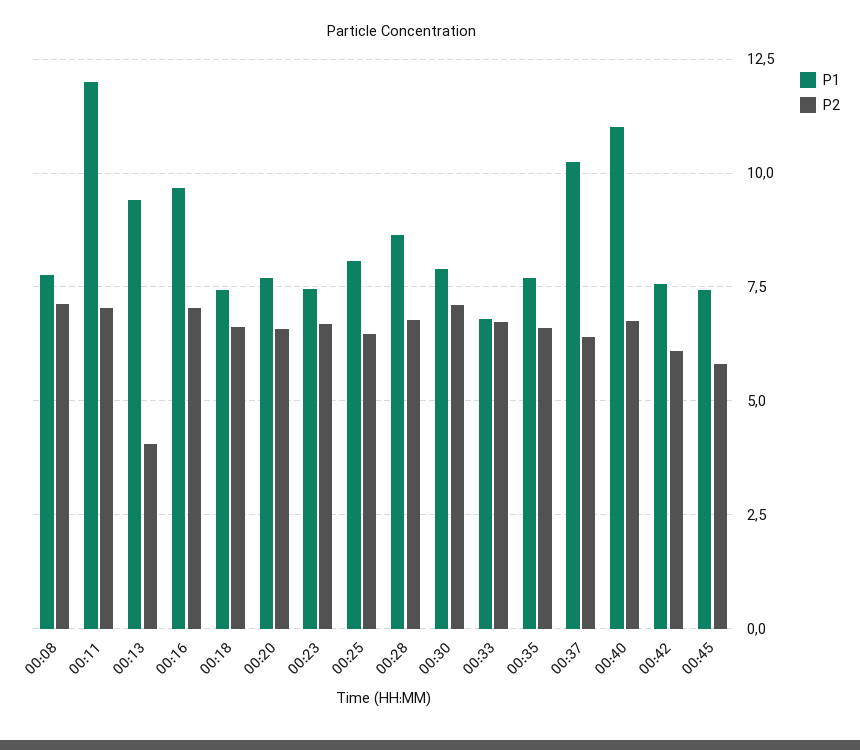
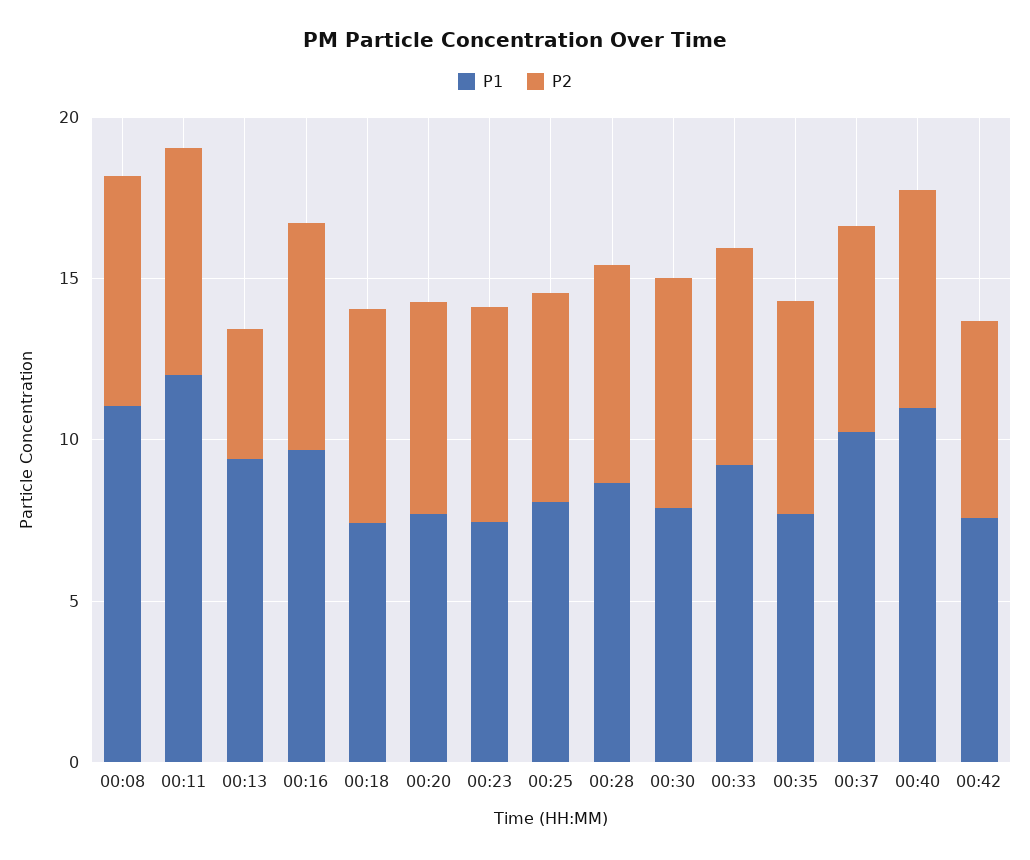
  {
    "P1": {
-     "00:08": 7.75,
+     "00:08": 11,
      "00:11": 12,
      "00:13": 9.5,
      "00:16": 9.75,
      "00:18": 7.5,
      "00:20": 7.75,
      "00:23": 7.5,
      "00:25": 8,
      "00:28": 8.75,
      "00:30": 8,
-     "00:33": 6.75,
+     "00:33": 9,
      "00:35": 7.75,
      "00:37": 10.25,
      "00:40": 11,
-     "00:42": 7.5,
+     "00:42": 7.5
-     "00:45": 7.5
    },
    "P2": {
      "00:08": 7.25,
      "00:11": 7,
      "00:13": 4,
      "00:16": 7,
      "00:18": 6.75,
      "00:20": 6.5,
      "00:23": 6.75,
      "00:25": 6.5,
      "00:28": 6.75,
      "00:30": 7,
      "00:33": 6.75,
      "00:35": 6.5,
      "00:37": 6.5,
      "00:40": 6.75,
-     "00:42": 6,
+     "00:42": 6
-     "00:45": 5.75
    }
  }

